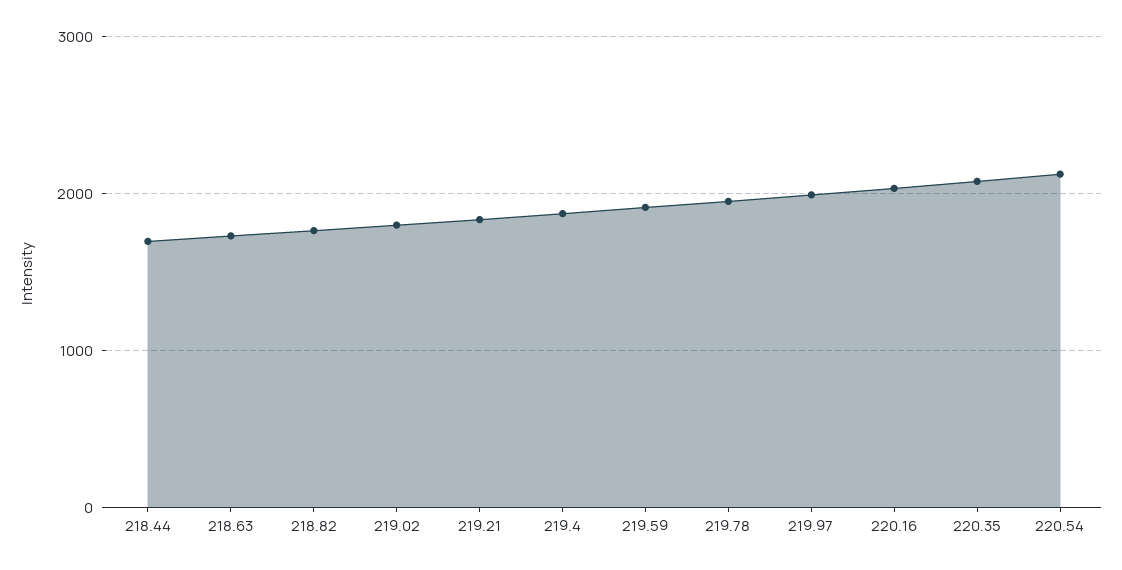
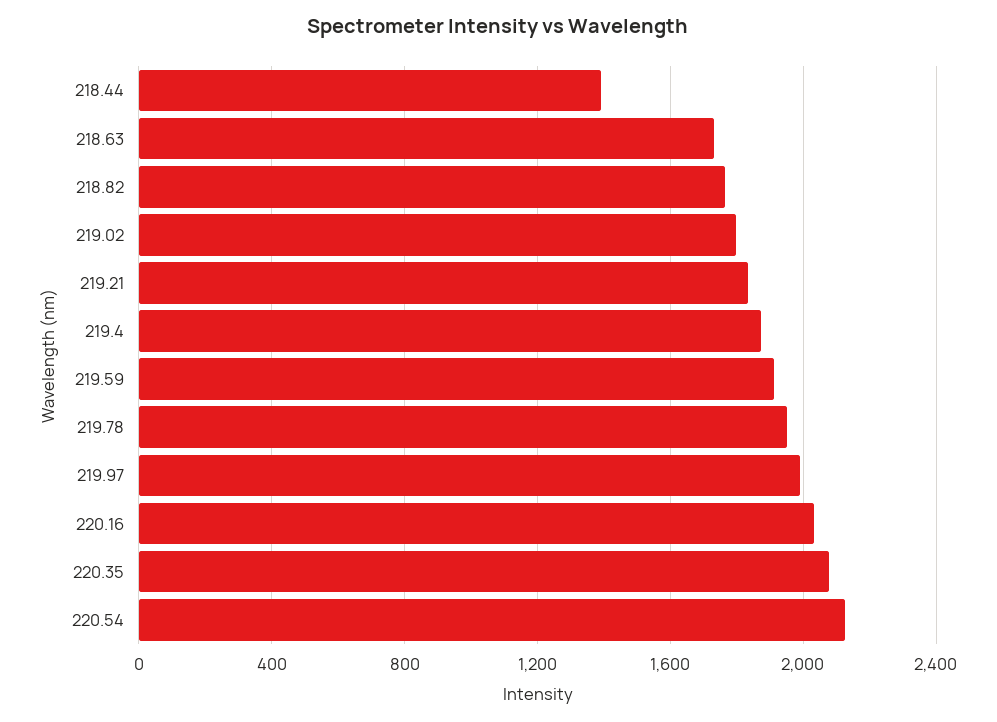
  {
-   "218.44": 1700,
+   "218.44": 1400,
    "218.63": 1750,
    "218.82": 1750,
    "219.02": 1800,
    "219.21": 1850,
    "219.4": 1850,
    "219.59": 1900,
    "219.78": 1950,
    "219.97": 2000,
    "220.16": 2050,
    "220.35": 2100,
    "220.54": 2100
  }

